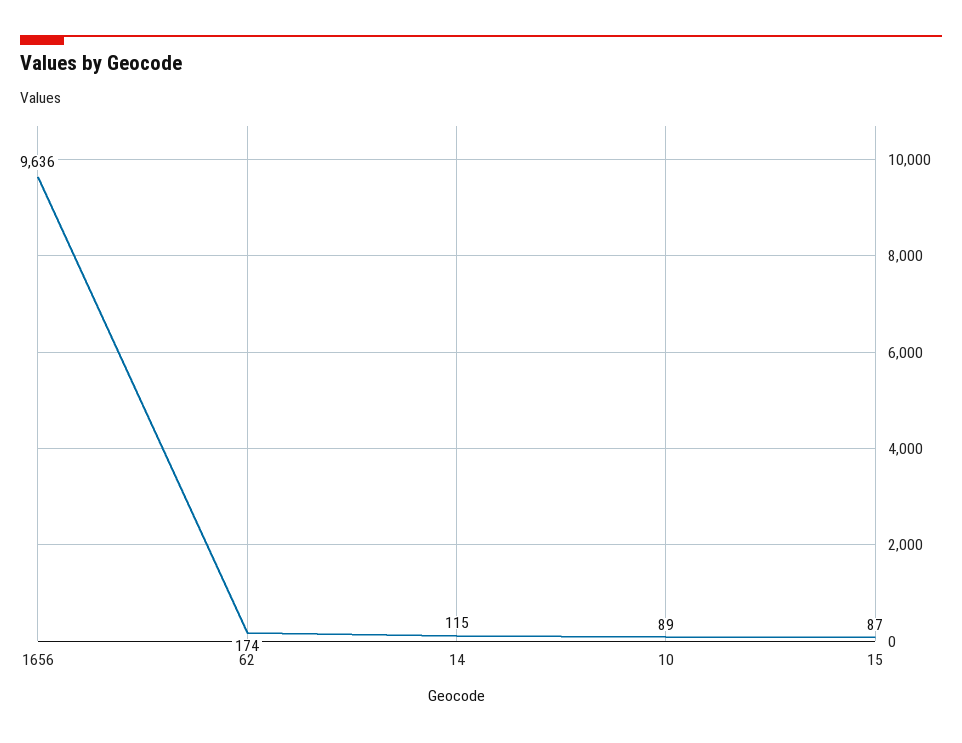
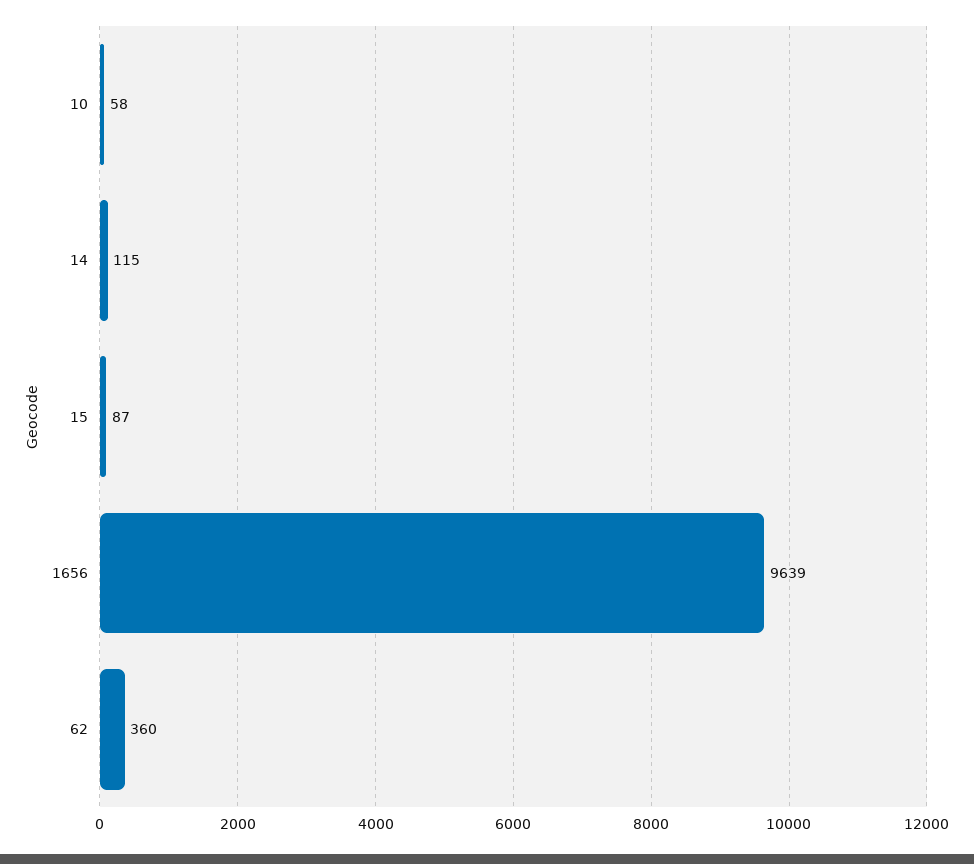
  {
-   "1656": 9636,
+   "1656": 9639,
-   "62": 174,
+   "62": 360,
    "14": 115,
-   "10": 89,
+   "10": 58,
    "15": 87
  }

